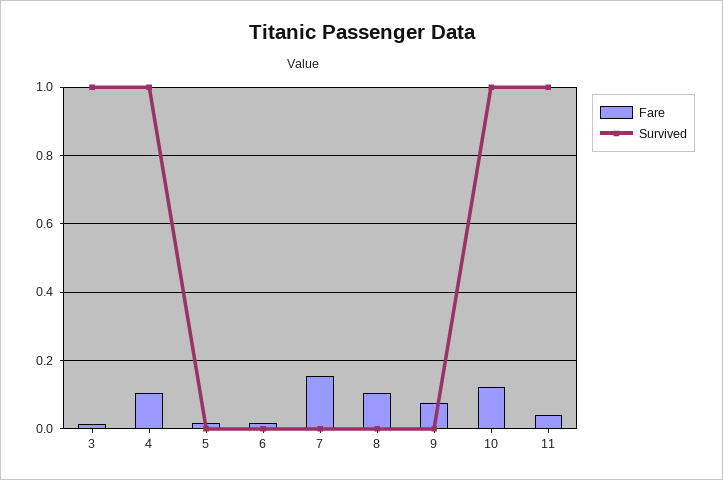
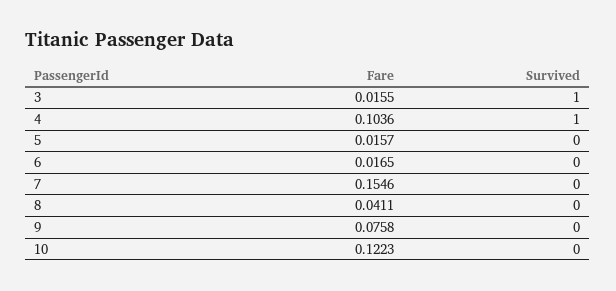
  {
    "Fare": {
      "3": 0.0155,
      "4": 0.1036,
      "5": 0.0157,
      "6": 0.0165,
      "7": 0.1546,
-     "8": 0.1,
+     "8": 0.0411,
      "9": 0.0758,
-     "10": 0.1223,
+     "10": 0.1223
-     "11": 0.04
    },
    "Survived": {
      "3": 1,
      "4": 1,
      "5": 0,
      "6": 0,
      "7": 0,
      "8": 0,
      "9": 0,
-     "10": 1,
+     "10": 0
-     "11": 1
    }
  }

